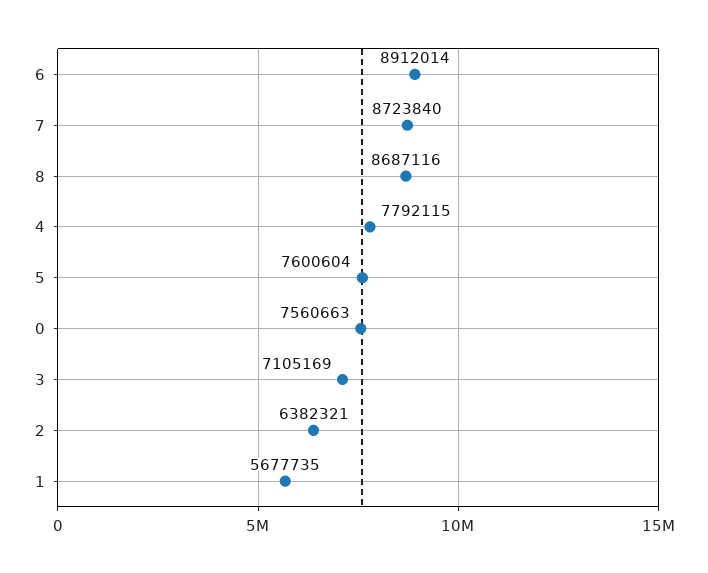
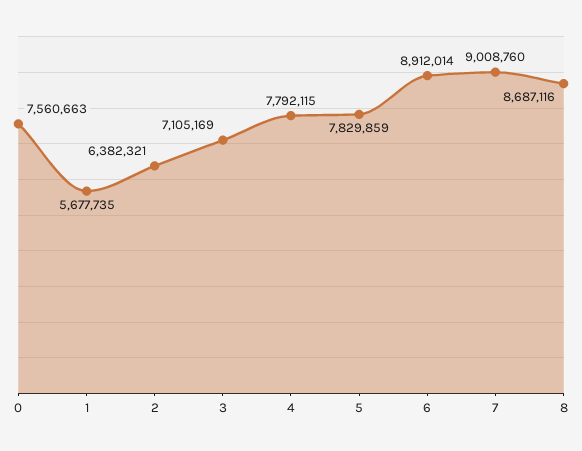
  {
    "6": 8912014,
-   "7": 8723840,
+   "7": 9008760,
    "8": 8687116,
    "4": 7792115,
-   "5": 7600604,
+   "5": 7829859,
    "0": 7560663,
    "3": 7105169,
    "2": 6382321,
    "1": 5677735
  }

